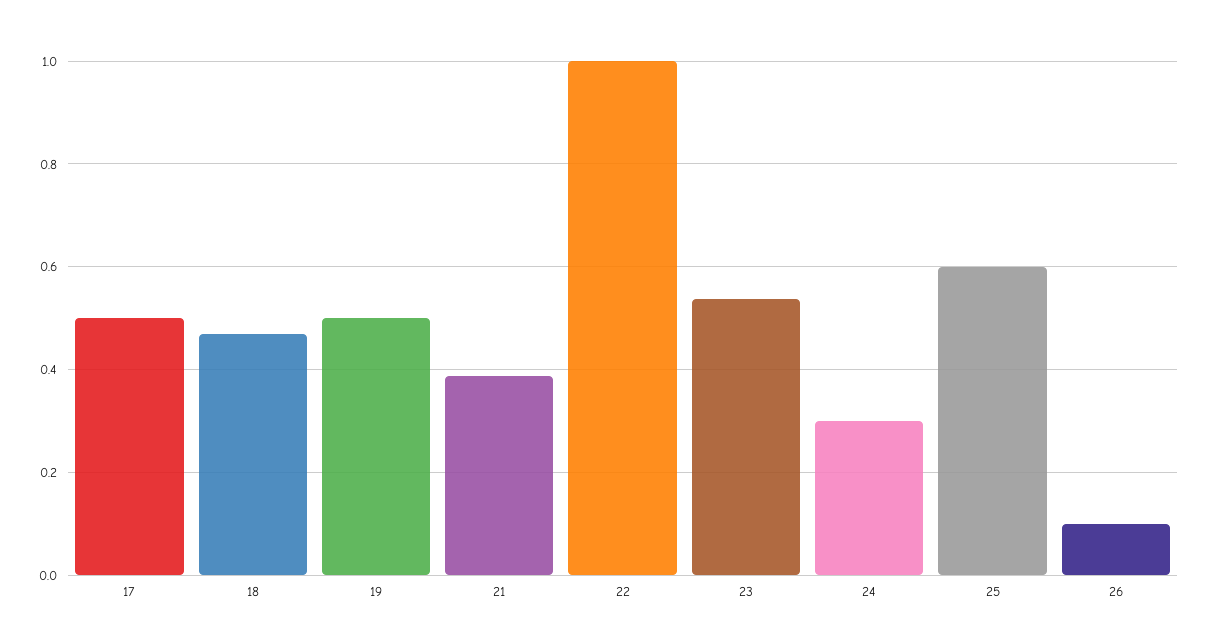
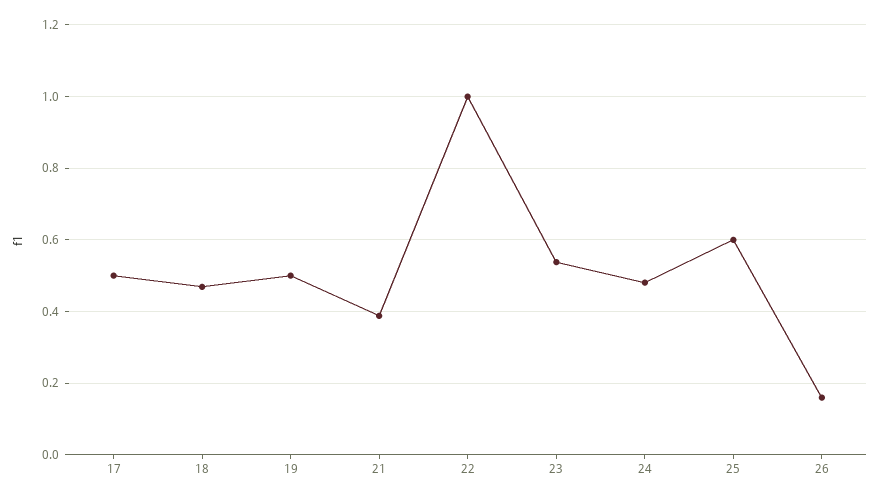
  {
    "17": 0.5,
    "18": 0.46,
    "19": 0.5,
    "21": 0.38,
    "22": 1,
    "23": 0.54,
-   "24": 0.3,
+   "24": 0.48,
    "25": 0.6,
-   "26": 0.1
+   "26": 0.16
  }

